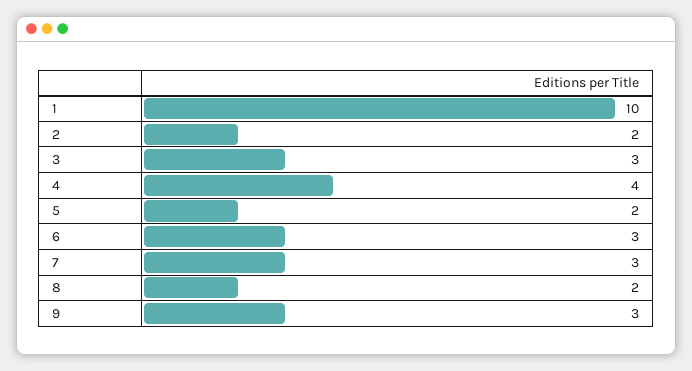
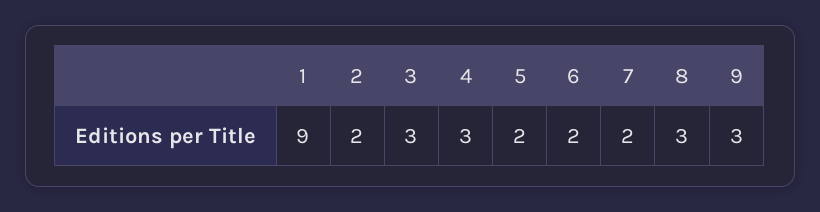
  {
-   "1": 10,
+   "1": 9,
    "2": 2,
    "3": 3,
-   "4": 4,
+   "4": 3,
    "5": 2,
-   "6": 3,
+   "6": 2,
-   "7": 3,
+   "7": 2,
-   "8": 2,
+   "8": 3,
    "9": 3
  }

